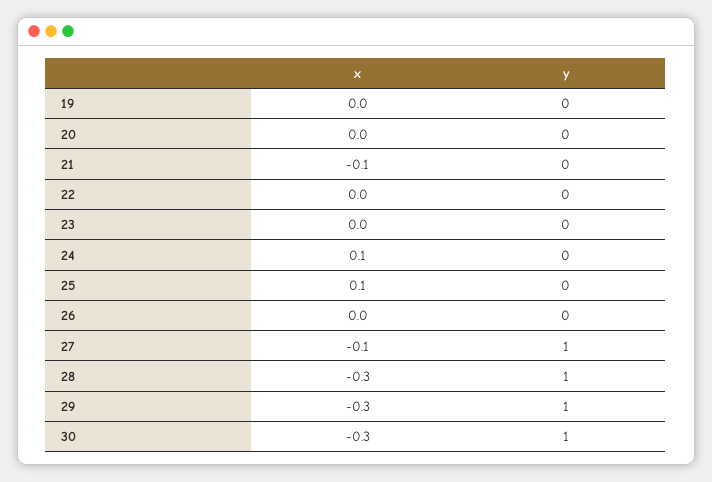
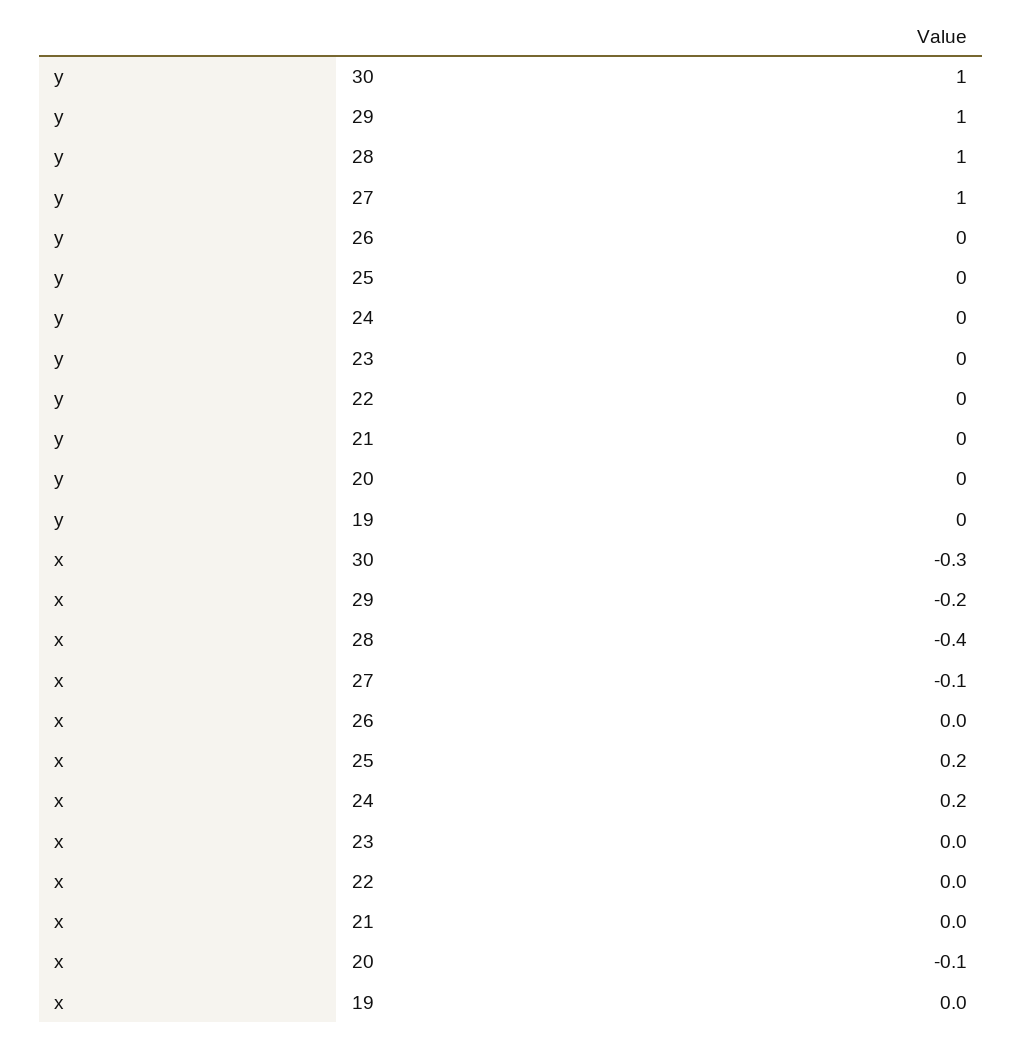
  {
    "x": {
      "19": 0,
-     "20": 0,
+     "20": -0.1,
-     "21": -0.1,
+     "21": 0,
      "22": 0,
      "23": 0,
-     "24": 0.1,
+     "24": 0.2,
-     "25": 0.1,
+     "25": 0.2,
      "26": 0,
      "27": -0.1,
-     "28": -0.3,
+     "28": -0.4,
-     "29": -0.3,
+     "29": -0.2,
      "30": -0.3
    },
    "y": {
      "19": 0,
      "20": 0,
      "21": 0,
      "22": 0,
      "23": 0,
      "24": 0,
      "25": 0,
      "26": 0,
      "27": 1,
      "28": 1,
      "29": 1,
      "30": 1
    }
  }

